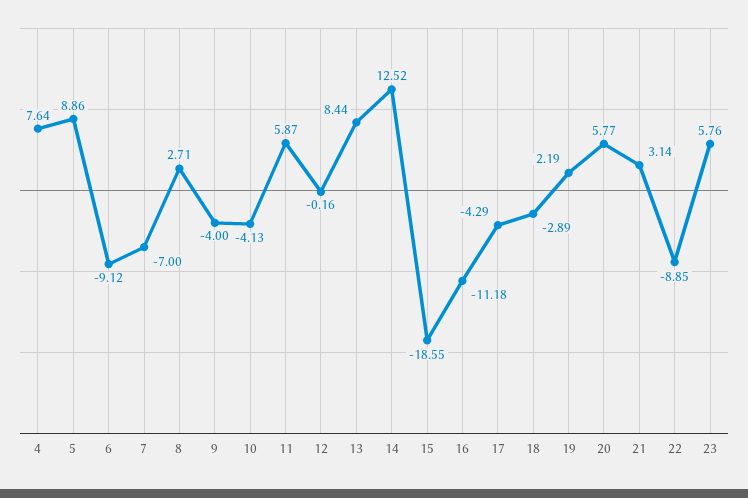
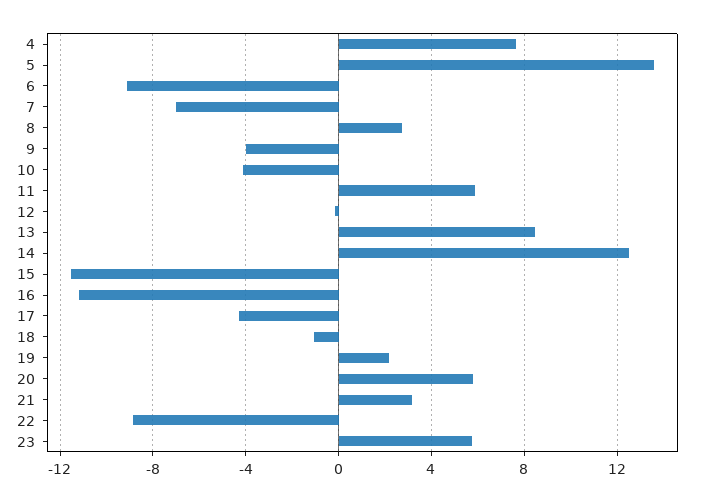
  {
    "4": 7.64,
-   "5": 8.86,
+   "5": 13.5,
    "6": -9.12,
    "7": -7,
    "8": 2.71,
    "9": -4,
    "10": -4.13,
    "11": 5.87,
    "12": -0.16,
    "13": 8.44,
    "14": 12.52,
-   "15": -18.55,
+   "15": -11.5,
    "16": -11.18,
    "17": -4.29,
-   "18": -2.89,
+   "18": -1,
    "19": 2.19,
    "20": 5.77,
    "21": 3.14,
    "22": -8.85,
    "23": 5.76
  }

